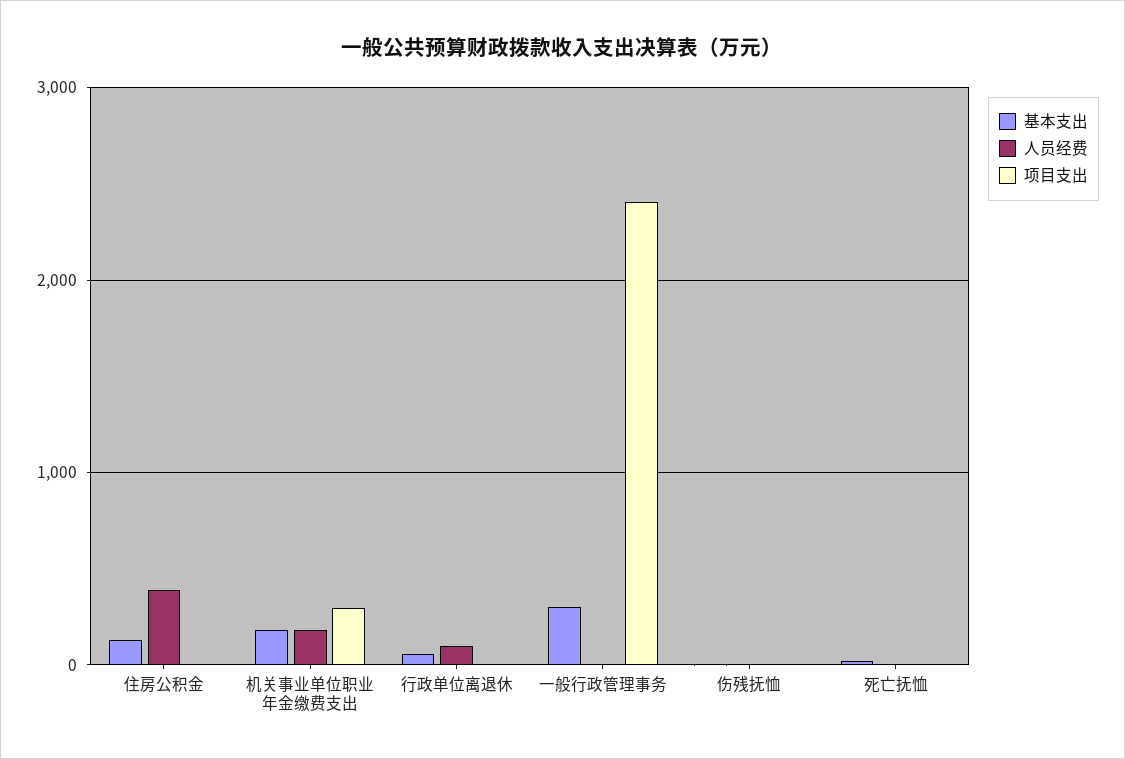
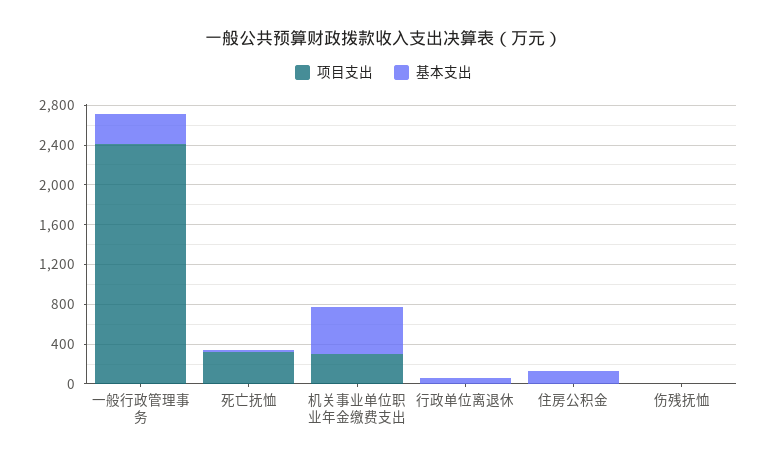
  {
    "基本支出": {
      "住房公积金": 100,
-     "机关事业单位职业年金缴费支出": 200,
+     "机关事业单位职业年金缴费支出": 500,
      "行政单位离退休": 100,
      "一般行政管理事务": 300,
      "伤残抚恤": 0,
      "死亡抚恤": 0
    },
-   "人员经费": {
-     "住房公积金": 400,
-     "机关事业单位职业年金缴费支出": 200,
-     "行政单位离退休": 100,
-     "一般行政管理事务": 0,
-     "伤残抚恤": 0,
-     "死亡抚恤": 0
-   },
    "项目支出": {
      "住房公积金": 0,
      "机关事业单位职业年金缴费支出": 300,
      "行政单位离退休": 0,
      "一般行政管理事务": 2400,
      "伤残抚恤": 0,
-     "死亡抚恤": 0
+     "死亡抚恤": 300
    }
  }

